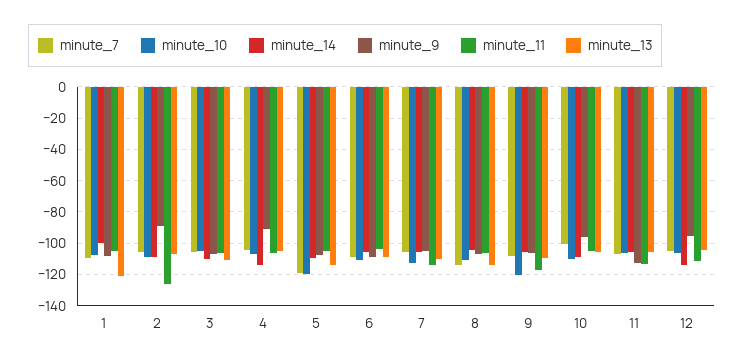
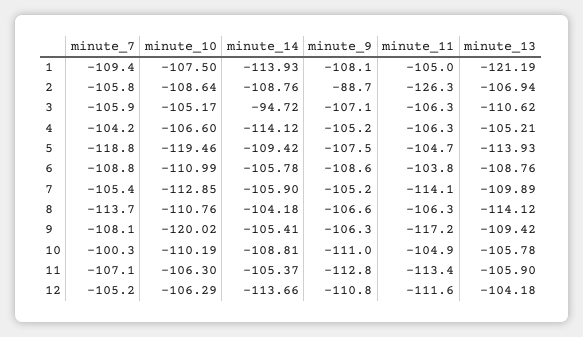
  {
    "minute_7": {
      "1": -109.4,
      "2": -105.8,
      "3": -105.9,
      "4": -104.2,
      "5": -118.8,
      "6": -108.8,
      "7": -105.4,
      "8": -113.7,
      "9": -108.1,
      "10": -100.3,
      "11": -107.1,
      "12": -105.2
    },
    "minute_10": {
      "1": -107.5,
      "2": -108.64,
      "3": -105.17,
      "4": -106.6,
      "5": -119.46,
      "6": -110.99,
      "7": -112.85,
      "8": -110.76,
      "9": -120.02,
      "10": -110.19,
      "11": -106.3,
      "12": -106.29
    },
    "minute_14": {
-     "1": -100,
+     "1": -113.93,
      "2": -108.76,
-     "3": -110,
+     "3": -94.72,
      "4": -114.12,
      "5": -109.42,
      "6": -105.78,
      "7": -105.9,
      "8": -104.18,
      "9": -105.41,
      "10": -108.81,
      "11": -105.37,
      "12": -113.66
    },
    "minute_9": {
      "1": -108.1,
      "2": -88.7,
      "3": -107.1,
-     "4": -90,
+     "4": -105.2,
      "5": -107.5,
      "6": -108.6,
      "7": -105.2,
      "8": -106.6,
      "9": -106.3,
-     "10": -95,
+     "10": -111,
      "11": -112.8,
-     "12": -95
+     "12": -110.8
    },
    "minute_11": {
      "1": -105,
      "2": -126.3,
      "3": -106.3,
      "4": -106.3,
      "5": -104.7,
      "6": -103.8,
      "7": -114.1,
      "8": -106.3,
      "9": -117.2,
      "10": -104.9,
      "11": -113.4,
      "12": -111.6
    },
    "minute_13": {
      "1": -121.19,
      "2": -106.94,
      "3": -110.62,
      "4": -105.21,
      "5": -113.93,
      "6": -108.76,
      "7": -109.89,
      "8": -114.12,
      "9": -109.42,
      "10": -105.78,
      "11": -105.9,
      "12": -104.18
    }
  }

